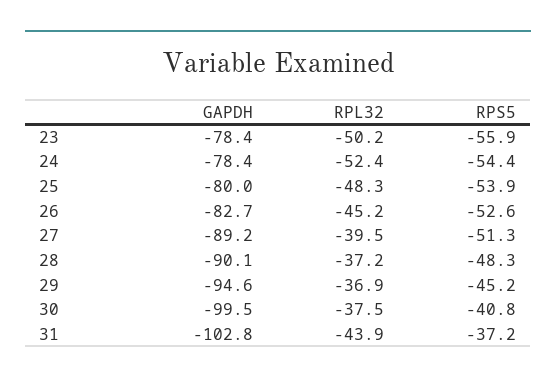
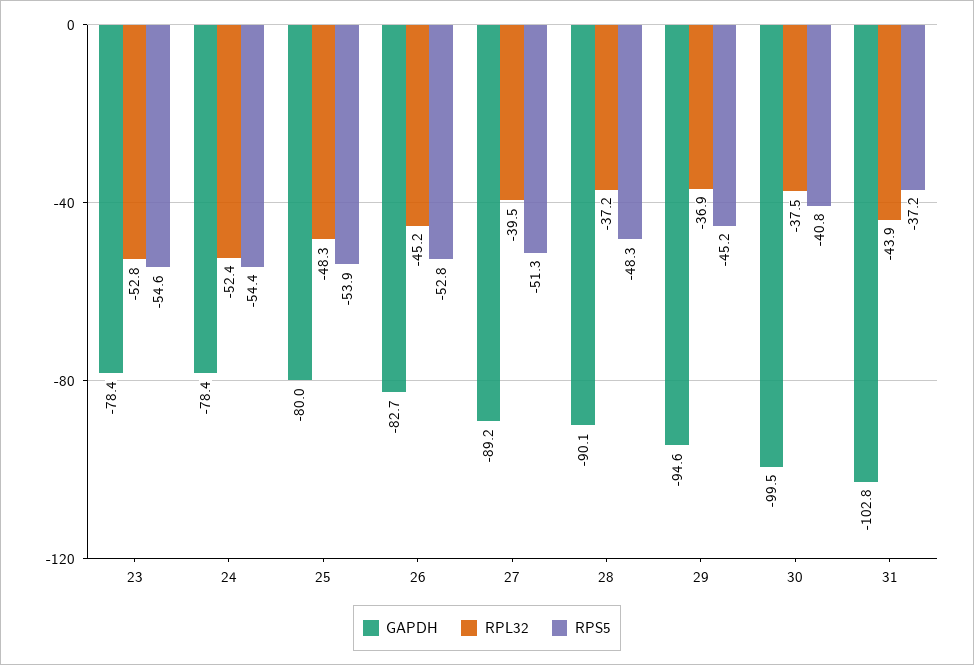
  {
    "GAPDH": {
      "23": -78.4,
      "24": -78.4,
      "25": -80,
      "26": -82.7,
      "27": -89.2,
      "28": -90.1,
      "29": -94.6,
      "30": -99.5,
      "31": -102.8
    },
    "RPL32": {
-     "23": -50.2,
+     "23": -52.8,
      "24": -52.4,
      "25": -48.3,
      "26": -45.2,
      "27": -39.5,
      "28": -37.2,
      "29": -36.9,
      "30": -37.5,
      "31": -43.9
    },
    "RPS5": {
-     "23": -55.9,
+     "23": -54.6,
      "24": -54.4,
      "25": -53.9,
-     "26": -52.6,
+     "26": -52.8,
      "27": -51.3,
      "28": -48.3,
      "29": -45.2,
      "30": -40.8,
      "31": -37.2
    }
  }

